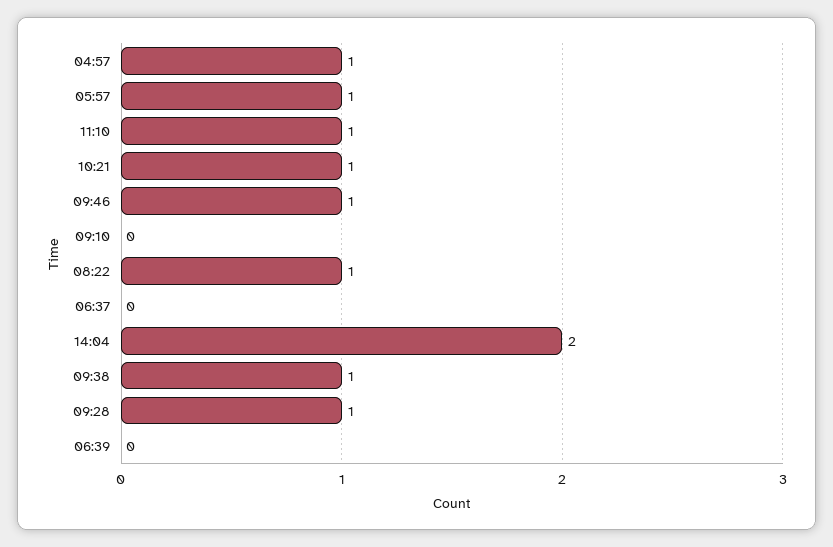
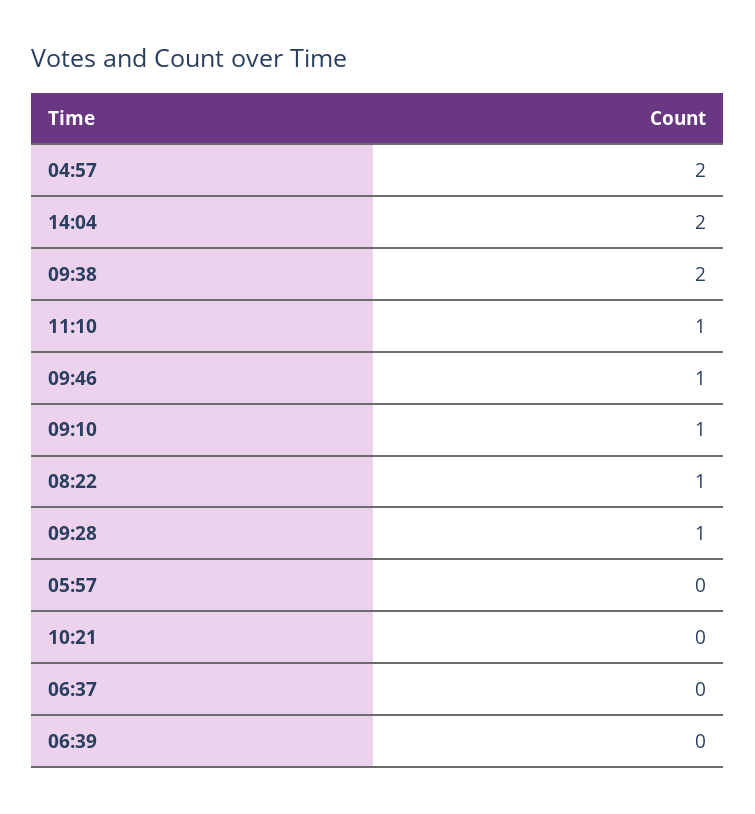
  {
-   "04:57": 1,
+   "04:57": 2,
-   "05:57": 1,
+   "05:57": 0,
    "11:10": 1,
-   "10:21": 1,
+   "10:21": 0,
    "09:46": 1,
-   "09:10": 0,
+   "09:10": 1,
    "08:22": 1,
    "06:37": 0,
    "14:04": 2,
-   "09:38": 1,
+   "09:38": 2,
    "09:28": 1,
    "06:39": 0
  }

